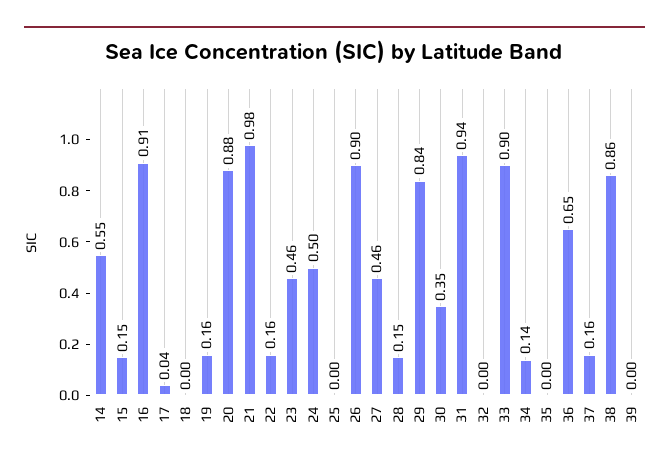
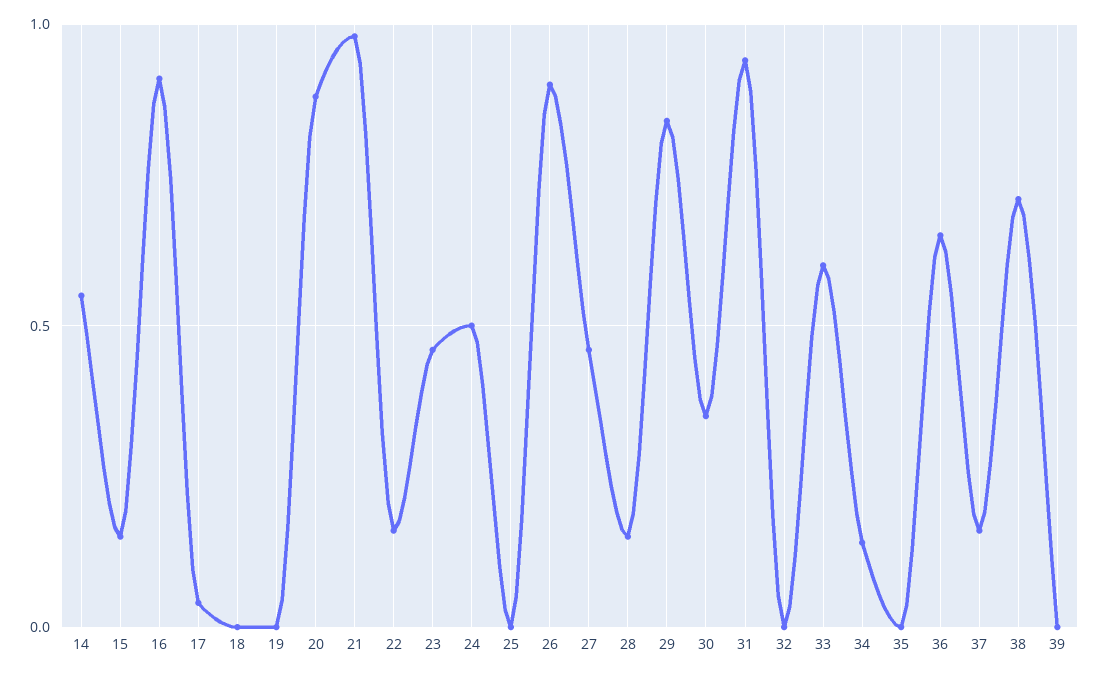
  {
    "14": 0.55,
    "15": 0.15,
    "16": 0.91,
    "17": 0.04,
    "18": 0,
-   "19": 0.16,
+   "19": 0,
    "20": 0.88,
    "21": 0.98,
    "22": 0.16,
    "23": 0.46,
    "24": 0.5,
    "25": 0,
    "26": 0.9,
    "27": 0.46,
    "28": 0.15,
    "29": 0.84,
    "30": 0.35,
    "31": 0.94,
    "32": 0,
-   "33": 0.9,
+   "33": 0.6,
    "34": 0.14,
    "35": 0,
    "36": 0.65,
    "37": 0.16,
-   "38": 0.86,
+   "38": 0.7,
    "39": 0
  }

